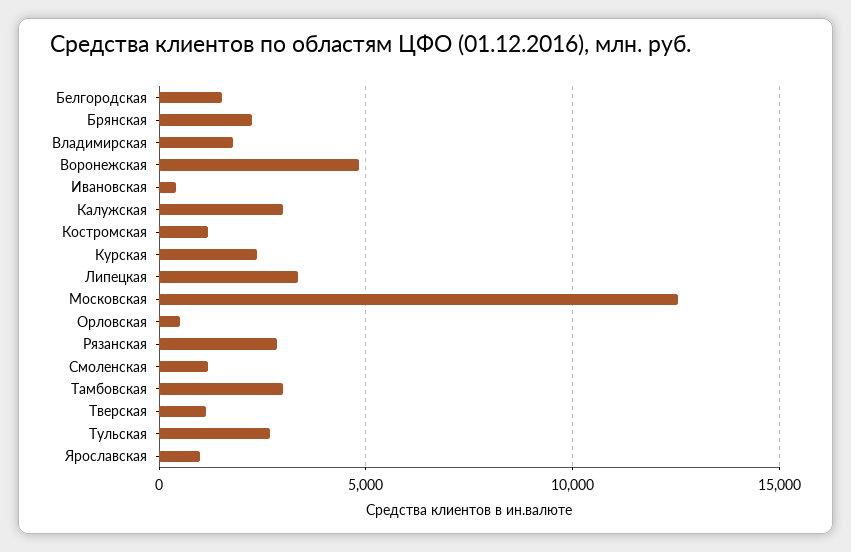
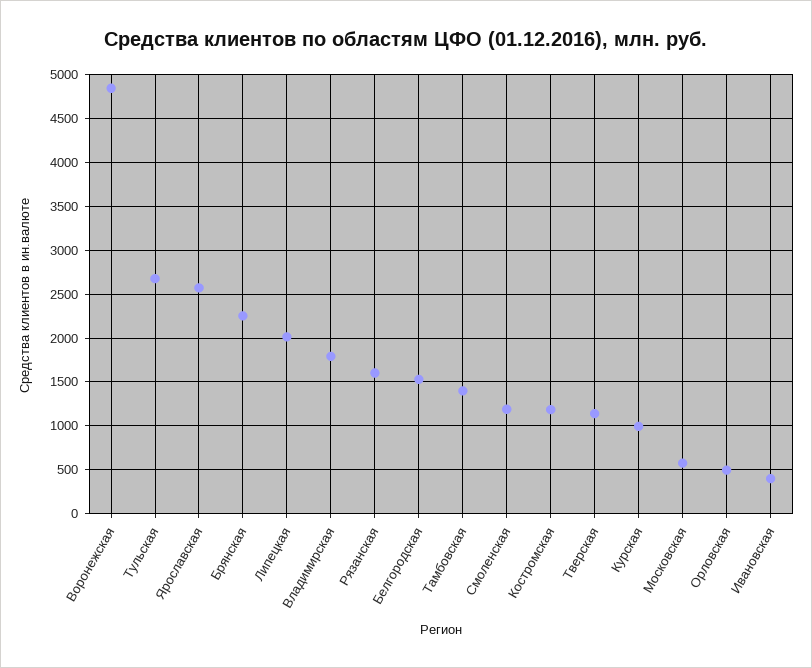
  {
    "Белгородская": 1500,
    "Брянская": 2300,
    "Владимирская": 1800,
    "Воронежская": 4800,
    "Ивановская": 400,
-   "Калужская": 3000,
    "Костромская": 1200,
-   "Курская": 2500,
+   "Курская": 1000,
-   "Липецкая": 3500,
+   "Липецкая": 2000,
-   "Московская": 12500,
+   "Московская": 600,
    "Орловская": 500,
-   "Рязанская": 3000,
+   "Рязанская": 1600,
    "Смоленская": 1200,
-   "Тамбовская": 3000,
+   "Тамбовская": 1400,
    "Тверская": 1100,
    "Тульская": 2700,
-   "Ярославская": 1000
+   "Ярославская": 2600
  }

